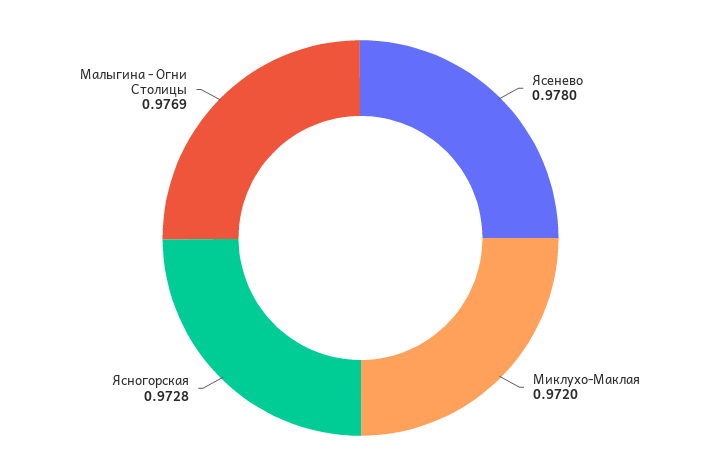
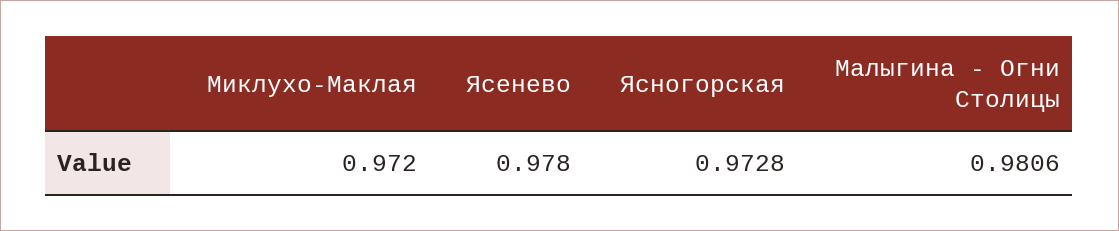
  {
    "Ясенево": 0.978,
    "Миклухо-Маклая": 0.972,
    "Ясногорская": 0.9728,
-   "Малыгина - Огни Столицы": 0.9769
+   "Малыгина - Огни Столицы": 0.9806
  }

